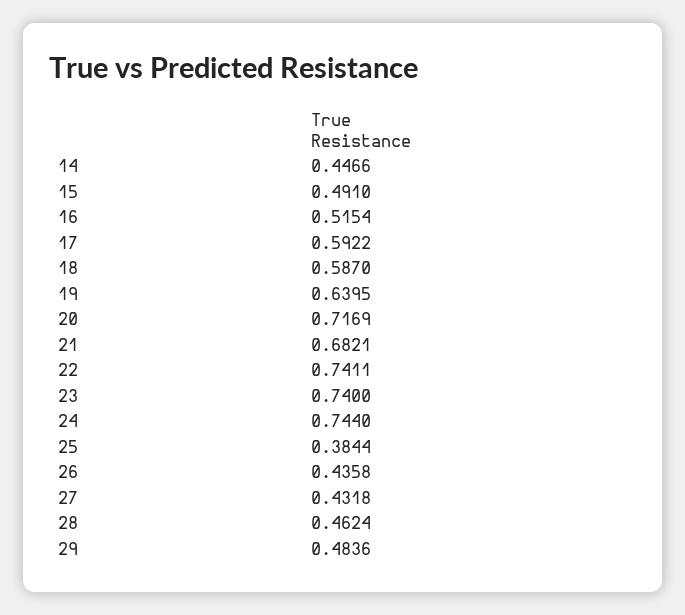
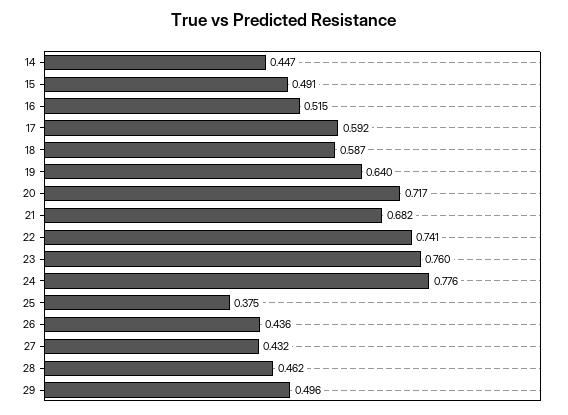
  {
    "14": 0.4466,
    "15": 0.491,
    "16": 0.5154,
    "17": 0.5922,
    "18": 0.587,
    "19": 0.6395,
    "20": 0.7169,
    "21": 0.6821,
    "22": 0.7411,
-   "23": 0.74,
+   "23": 0.76,
-   "24": 0.744,
+   "24": 0.776,
-   "25": 0.3844,
+   "25": 0.375,
    "26": 0.4358,
    "27": 0.4318,
    "28": 0.4624,
-   "29": 0.4836
+   "29": 0.496
  }

